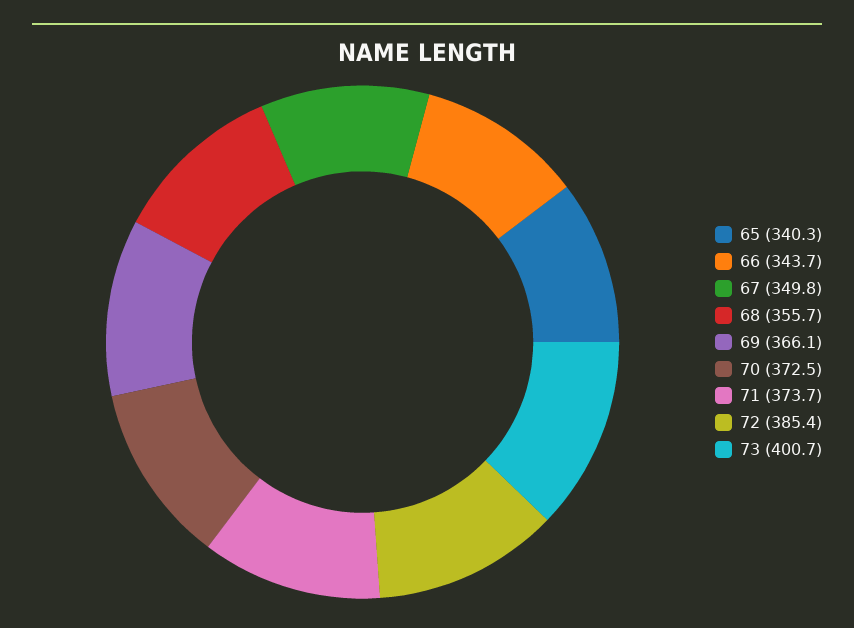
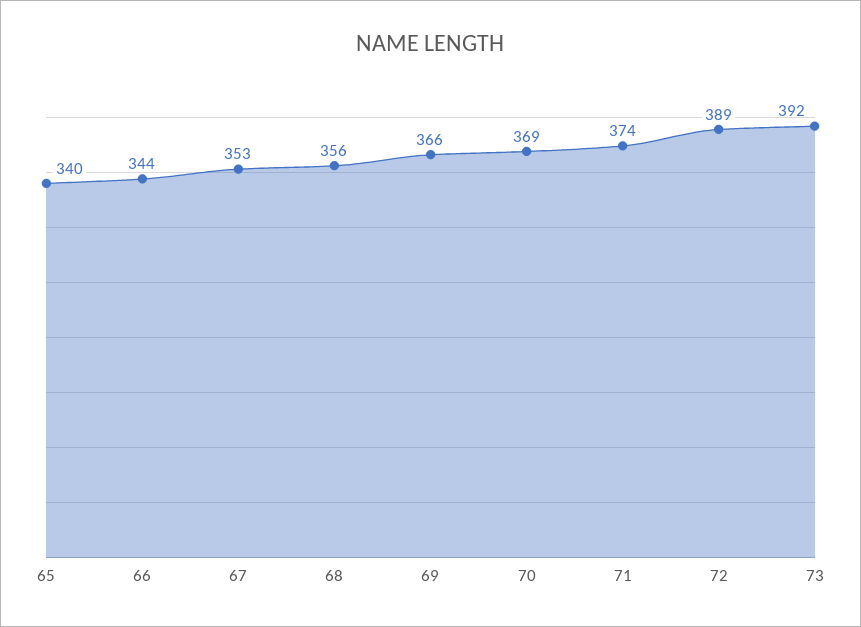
  {
    "65": 340.3,
    "66": 343.7,
-   "67": 349.8,
+   "67": 353,
    "68": 355.7,
    "69": 366.1,
-   "70": 372.5,
+   "70": 369,
    "71": 373.7,
-   "72": 385.4,
+   "72": 389,
-   "73": 400.7
+   "73": 392
  }

